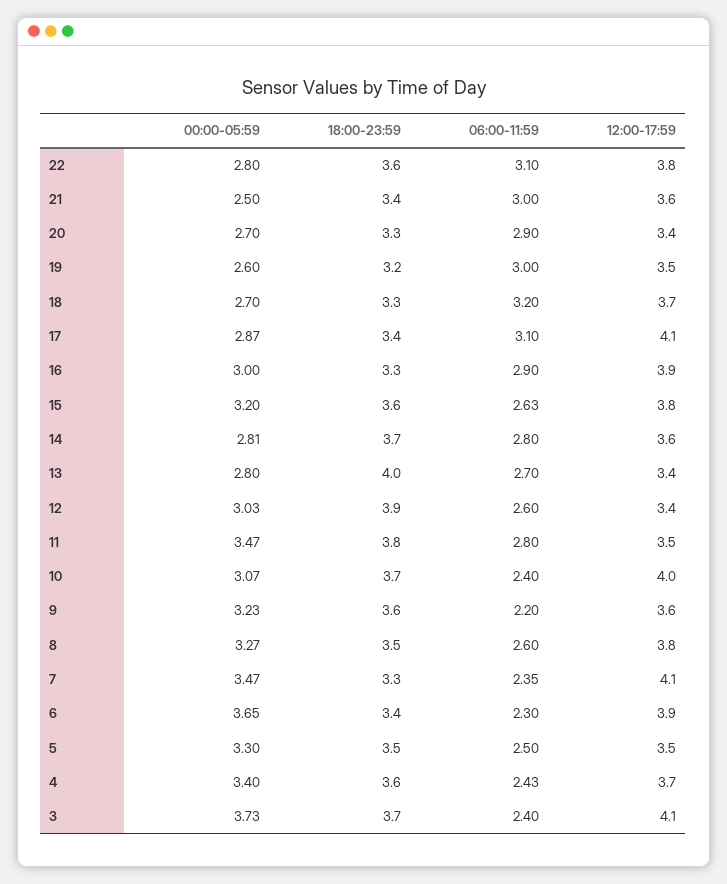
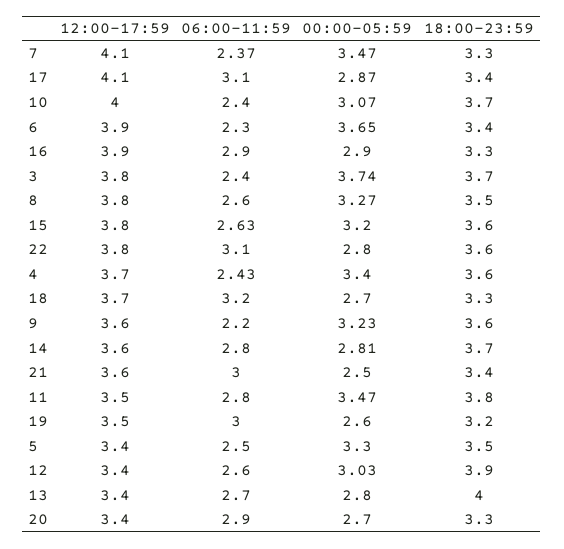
  {
    "00:00-05:59": {
      "22": 2.8,
      "21": 2.5,
      "20": 2.7,
      "19": 2.6,
      "18": 2.7,
      "17": 2.87,
-     "16": 3,
+     "16": 2.9,
      "15": 3.2,
      "14": 2.81,
      "13": 2.8,
      "12": 3.03,
      "11": 3.47,
      "10": 3.07,
      "9": 3.23,
      "8": 3.27,
      "7": 3.47,
      "6": 3.65,
      "5": 3.3,
      "4": 3.4,
-     "3": 3.73
+     "3": 3.74
    },
    "18:00-23:59": {
      "22": 3.6,
      "21": 3.4,
      "20": 3.3,
      "19": 3.2,
      "18": 3.3,
      "17": 3.4,
      "16": 3.3,
      "15": 3.6,
      "14": 3.7,
      "13": 4,
      "12": 3.9,
      "11": 3.8,
      "10": 3.7,
      "9": 3.6,
      "8": 3.5,
      "7": 3.3,
      "6": 3.4,
      "5": 3.5,
      "4": 3.6,
      "3": 3.7
    },
    "06:00-11:59": {
      "22": 3.1,
      "21": 3,
      "20": 2.9,
      "19": 3,
      "18": 3.2,
      "17": 3.1,
      "16": 2.9,
      "15": 2.63,
      "14": 2.8,
      "13": 2.7,
      "12": 2.6,
      "11": 2.8,
      "10": 2.4,
      "9": 2.2,
      "8": 2.6,
-     "7": 2.35,
+     "7": 2.37,
      "6": 2.3,
      "5": 2.5,
      "4": 2.43,
      "3": 2.4
    },
    "12:00-17:59": {
      "22": 3.8,
      "21": 3.6,
      "20": 3.4,
      "19": 3.5,
      "18": 3.7,
      "17": 4.1,
      "16": 3.9,
      "15": 3.8,
      "14": 3.6,
      "13": 3.4,
      "12": 3.4,
      "11": 3.5,
      "10": 4,
      "9": 3.6,
      "8": 3.8,
      "7": 4.1,
      "6": 3.9,
-     "5": 3.5,
+     "5": 3.4,
      "4": 3.7,
-     "3": 4.1
+     "3": 3.8
    }
  }

